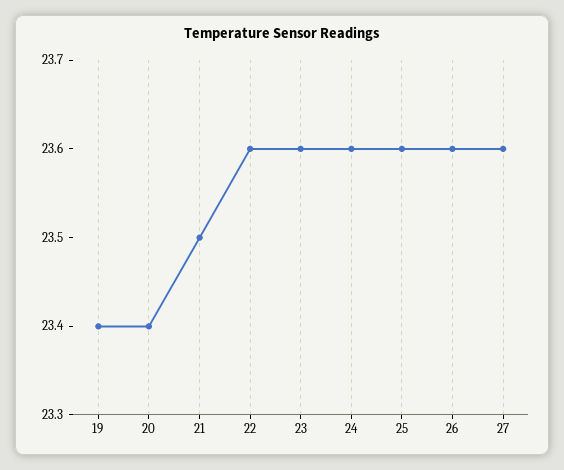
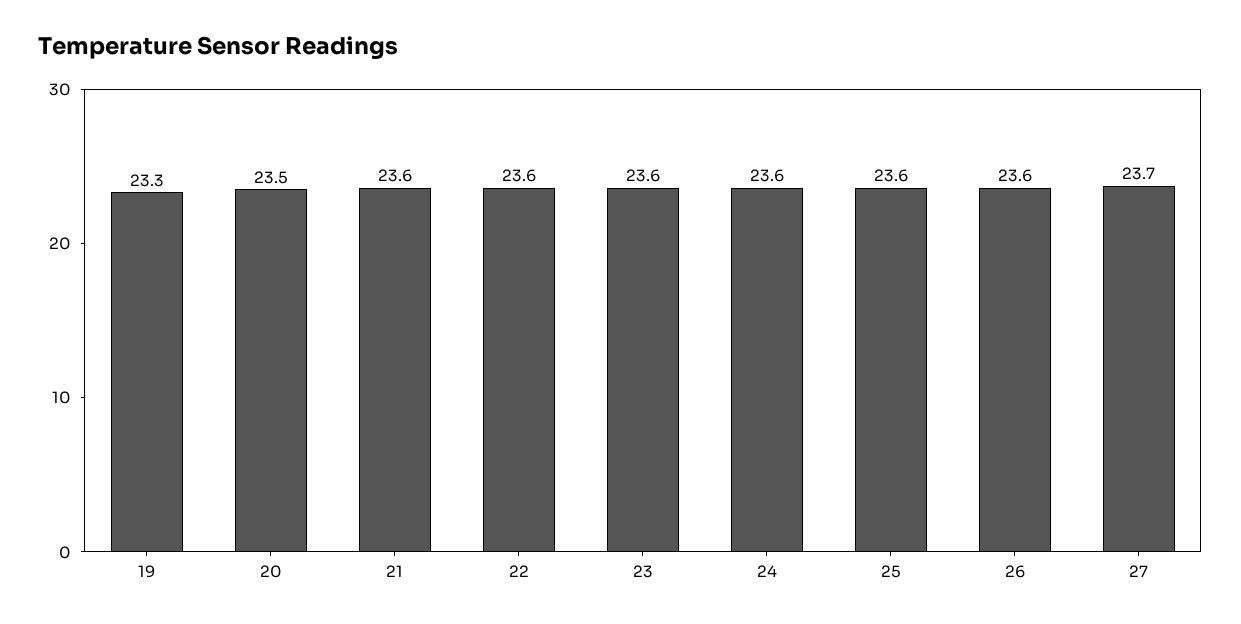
  {
-   "19": 23.4,
+   "19": 23.3,
-   "20": 23.4,
+   "20": 23.5,
-   "21": 23.5,
+   "21": 23.6,
    "22": 23.6,
    "23": 23.6,
    "24": 23.6,
    "25": 23.6,
    "26": 23.6,
-   "27": 23.6
+   "27": 23.7
  }

